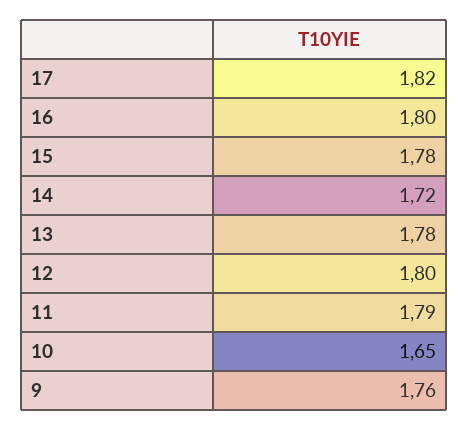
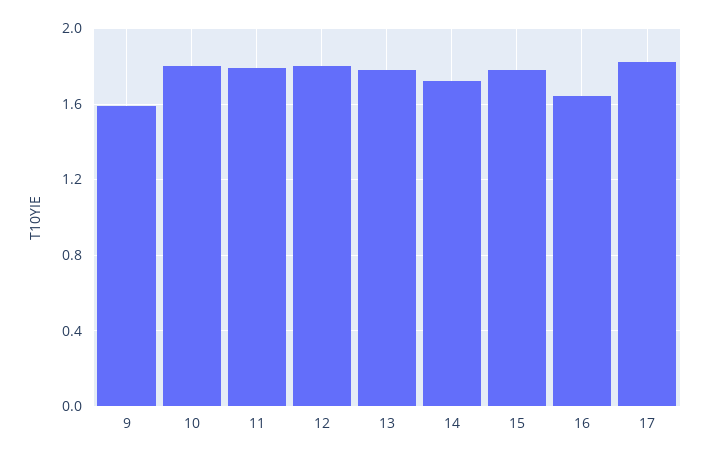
  {
    "17": 1.82,
-   "16": 1.8,
+   "16": 1.65,
    "15": 1.78,
    "14": 1.72,
    "13": 1.78,
    "12": 1.8,
    "11": 1.79,
-   "10": 1.65,
+   "10": 1.8,
-   "9": 1.76
+   "9": 1.6
  }

